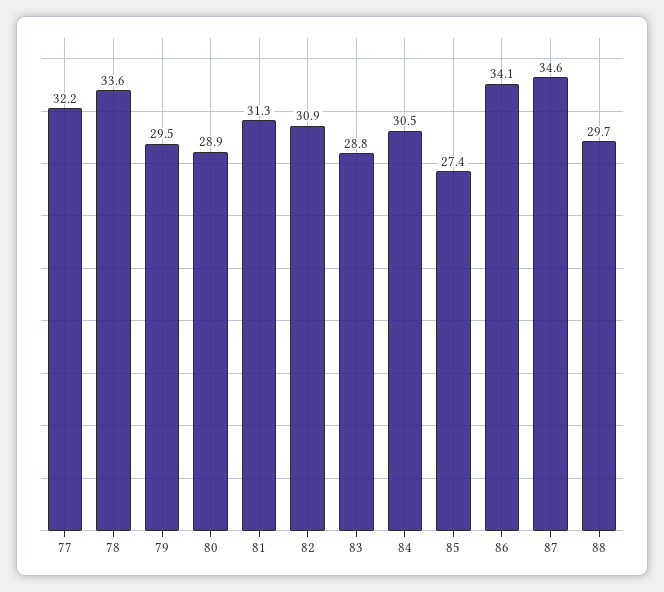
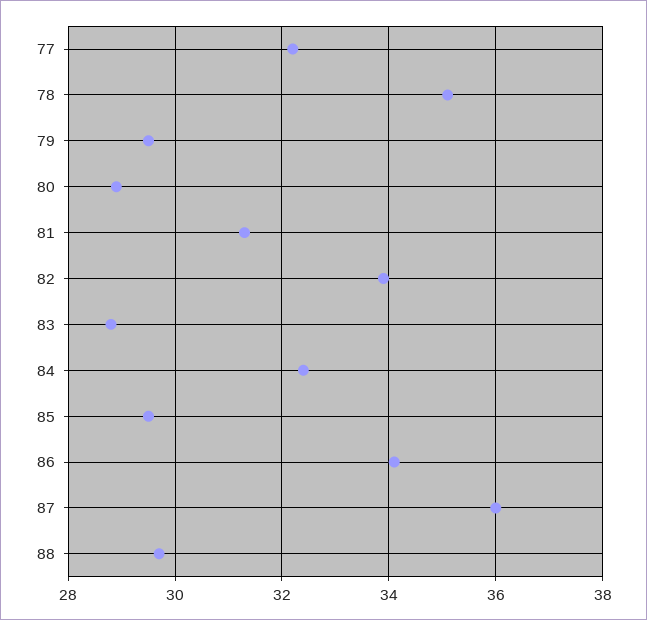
  {
    "77": 32.2,
-   "78": 33.6,
+   "78": 35,
    "79": 29.5,
    "80": 28.9,
    "81": 31.3,
-   "82": 30.9,
+   "82": 34,
    "83": 28.8,
-   "84": 30.5,
+   "84": 32.5,
-   "85": 27.4,
+   "85": 29.5,
    "86": 34.1,
-   "87": 34.6,
+   "87": 36,
    "88": 29.7
  }

